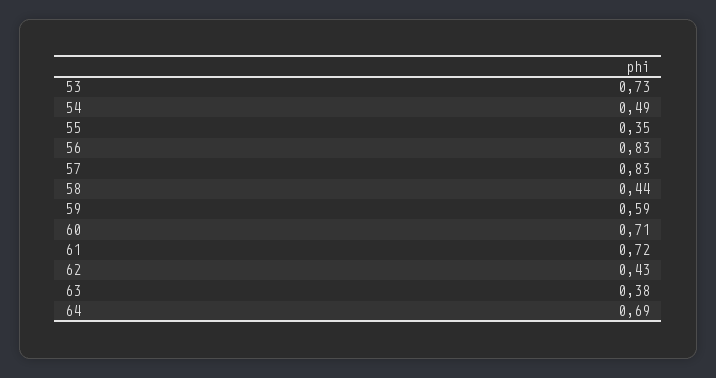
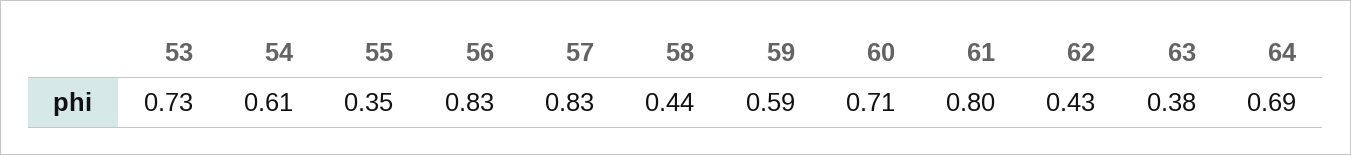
  {
    "53": 0.73,
-   "54": 0.49,
+   "54": 0.61,
    "55": 0.35,
    "56": 0.83,
    "57": 0.83,
    "58": 0.44,
    "59": 0.59,
    "60": 0.71,
-   "61": 0.72,
+   "61": 0.8,
    "62": 0.43,
    "63": 0.38,
    "64": 0.69
  }

